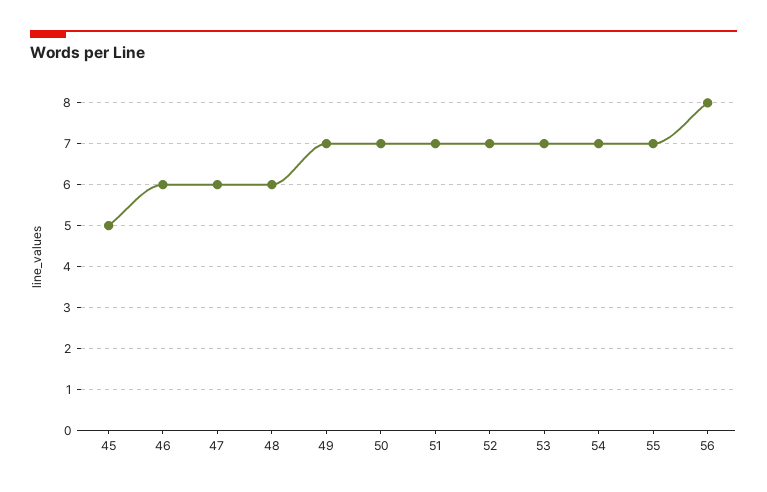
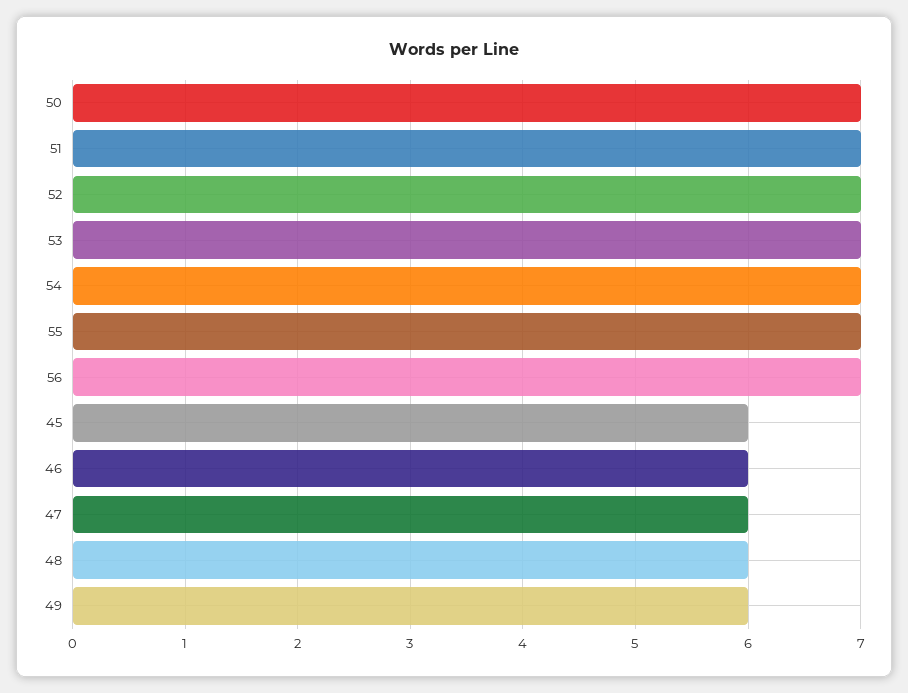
  {
-   "45": 5,
+   "45": 6,
    "46": 6,
    "47": 6,
    "48": 6,
-   "49": 7,
+   "49": 6,
    "50": 7,
    "51": 7,
    "52": 7,
    "53": 7,
    "54": 7,
    "55": 7,
-   "56": 8
+   "56": 7
  }

